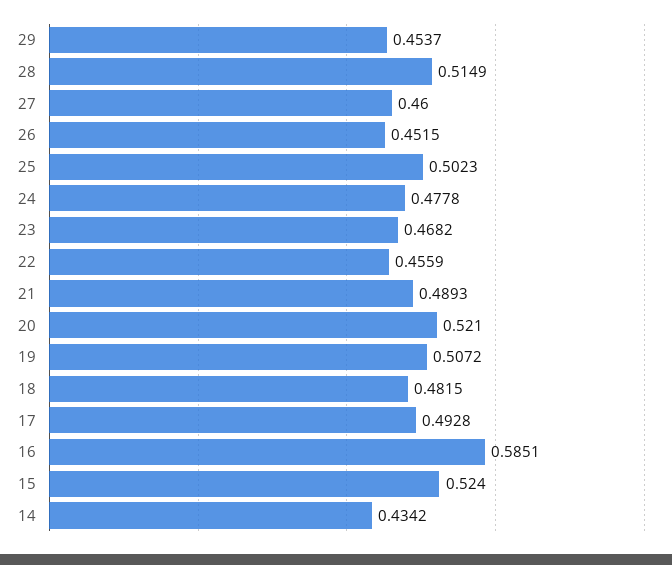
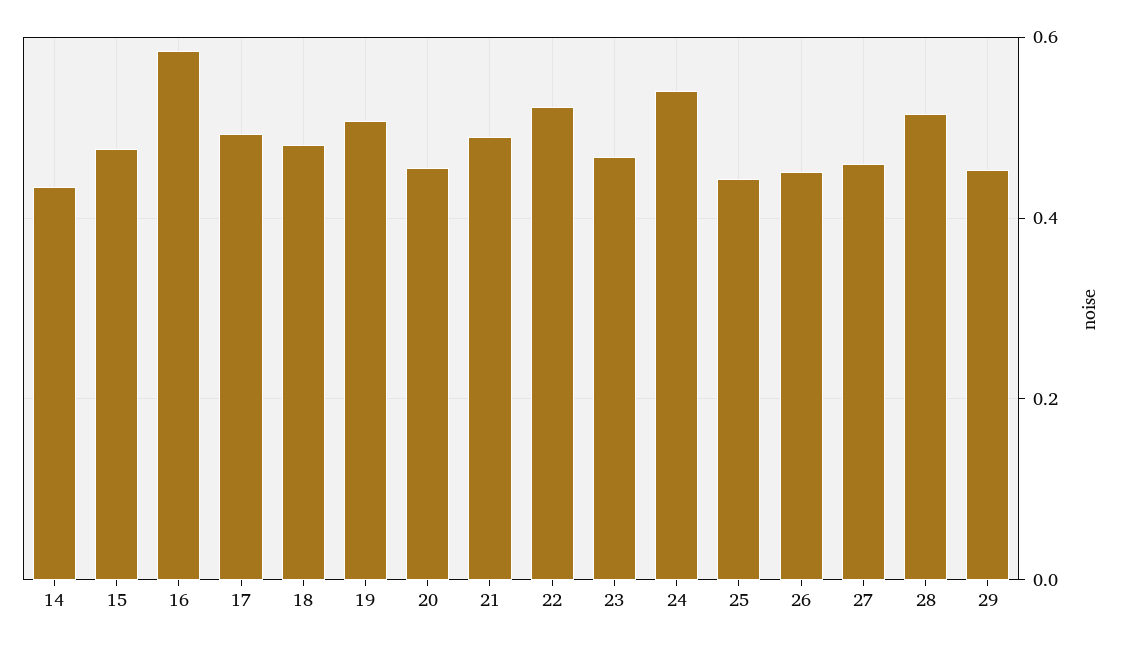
  {
    "29": 0.4537,
    "28": 0.5149,
    "27": 0.46,
    "26": 0.4515,
-   "25": 0.5023,
+   "25": 0.44,
-   "24": 0.4778,
+   "24": 0.54,
    "23": 0.4682,
-   "22": 0.4559,
+   "22": 0.52,
    "21": 0.4893,
-   "20": 0.521,
+   "20": 0.46,
    "19": 0.5072,
    "18": 0.4815,
    "17": 0.4928,
    "16": 0.5851,
-   "15": 0.524,
+   "15": 0.48,
    "14": 0.4342
  }

